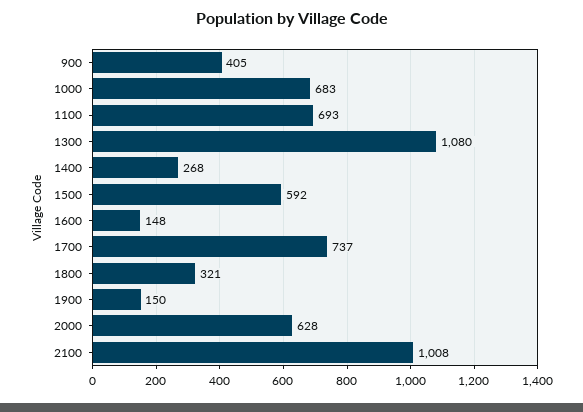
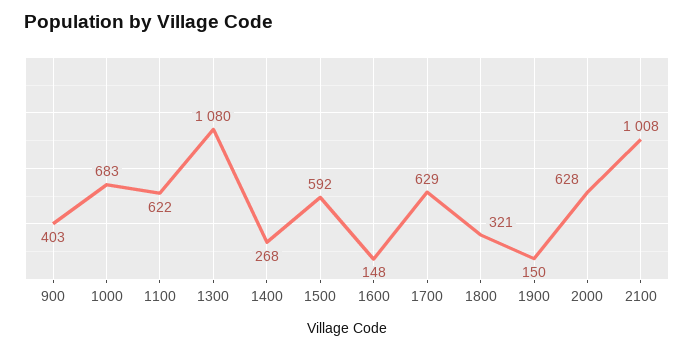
  {
-   "900": 405,
+   "900": 403,
    "1000": 683,
-   "1100": 693,
+   "1100": 622,
    "1300": 1080,
    "1400": 268,
    "1500": 592,
    "1600": 148,
-   "1700": 737,
+   "1700": 629,
    "1800": 321,
    "1900": 150,
    "2000": 628,
    "2100": 1008
  }

